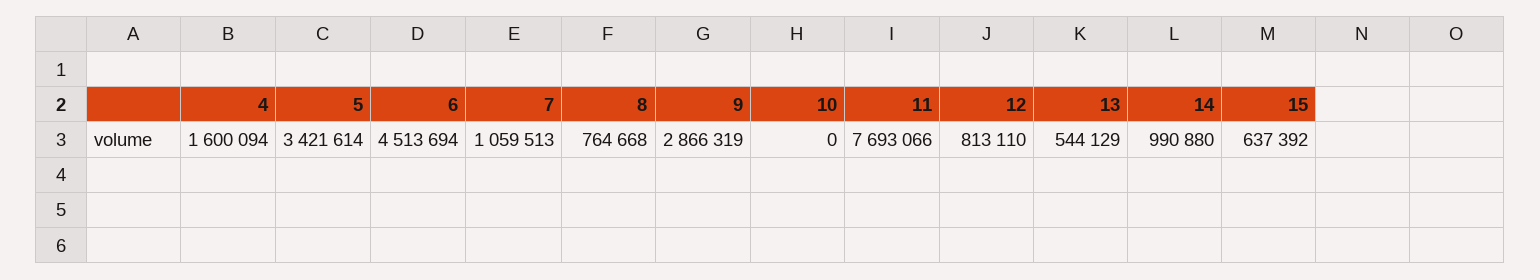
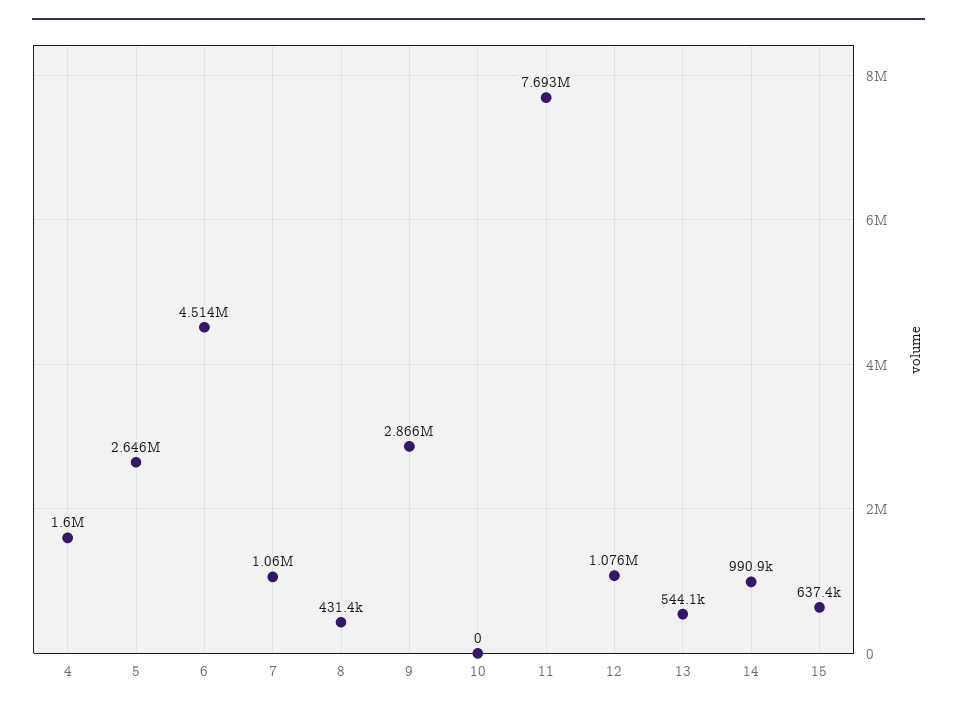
  {
    "4": 1600094,
-   "5": 3421614,
+   "5": 2646000,
    "6": 4513694,
    "7": 1059513,
-   "8": 764668,
+   "8": 431400,
    "9": 2866319,
    "10": 0,
    "11": 7693066,
-   "12": 813110,
+   "12": 1076000,
    "13": 544129,
    "14": 990880,
    "15": 637392
  }

